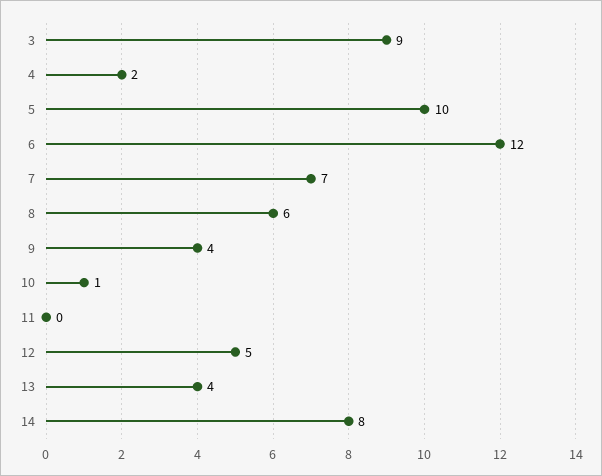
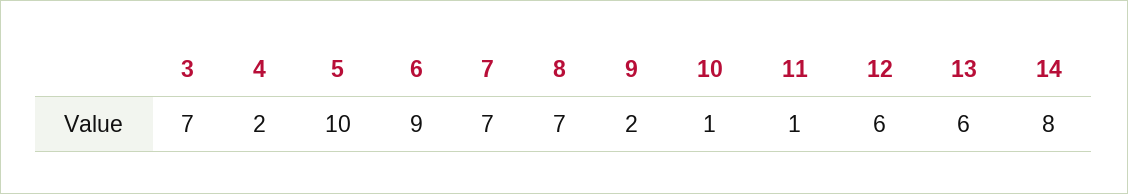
  {
-   "3": 9,
+   "3": 7,
    "4": 2,
    "5": 10,
-   "6": 12,
+   "6": 9,
    "7": 7,
-   "8": 6,
+   "8": 7,
-   "9": 4,
+   "9": 2,
    "10": 1,
-   "11": 0,
+   "11": 1,
-   "12": 5,
+   "12": 6,
-   "13": 4,
+   "13": 6,
    "14": 8
  }

